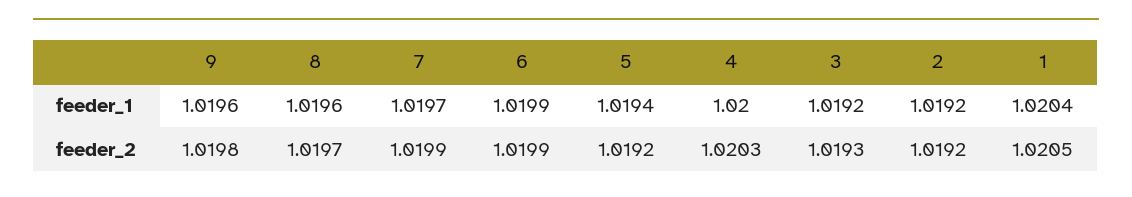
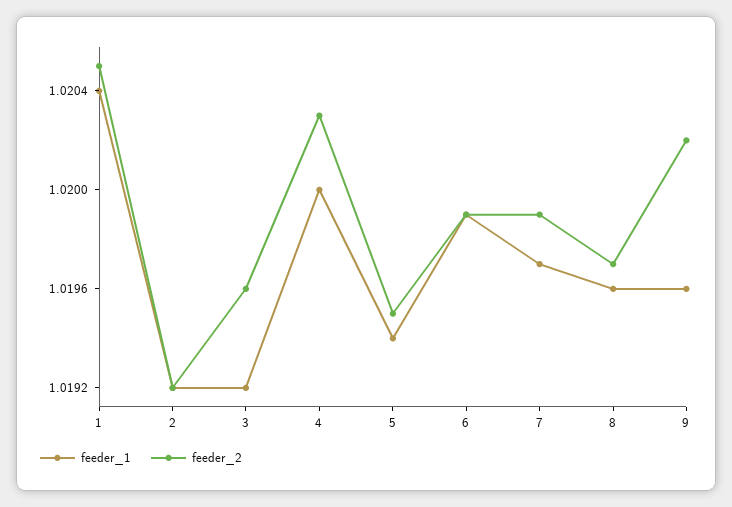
  {
    "feeder_1": {
      "9": 1.0196,
      "8": 1.0196,
      "7": 1.0197,
      "6": 1.0199,
      "5": 1.0194,
      "4": 1.02,
      "3": 1.0192,
      "2": 1.0192,
      "1": 1.0204
    },
    "feeder_2": {
-     "9": 1.0198,
+     "9": 1.0202,
      "8": 1.0197,
      "7": 1.0199,
      "6": 1.0199,
-     "5": 1.0192,
+     "5": 1.0195,
      "4": 1.0203,
-     "3": 1.0193,
+     "3": 1.0196,
      "2": 1.0192,
      "1": 1.0205
    }
  }

